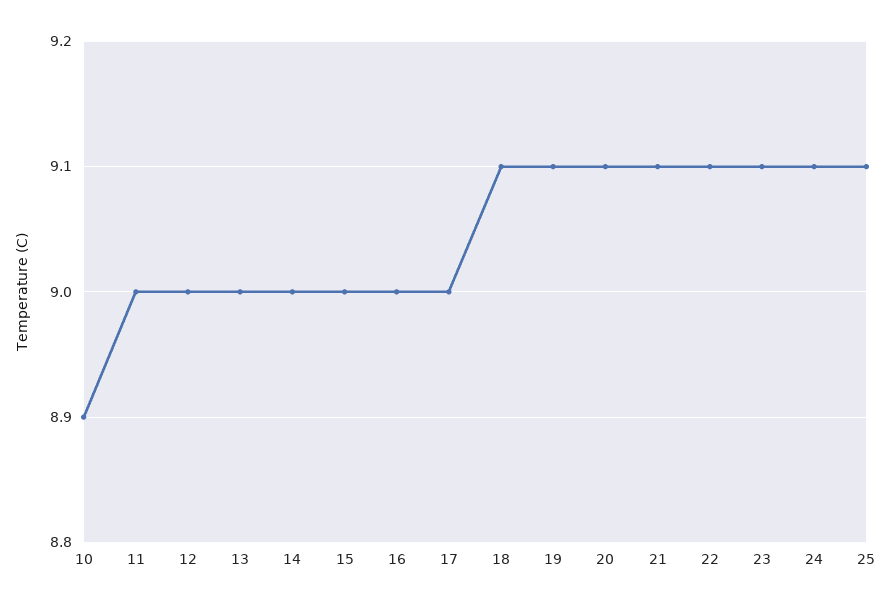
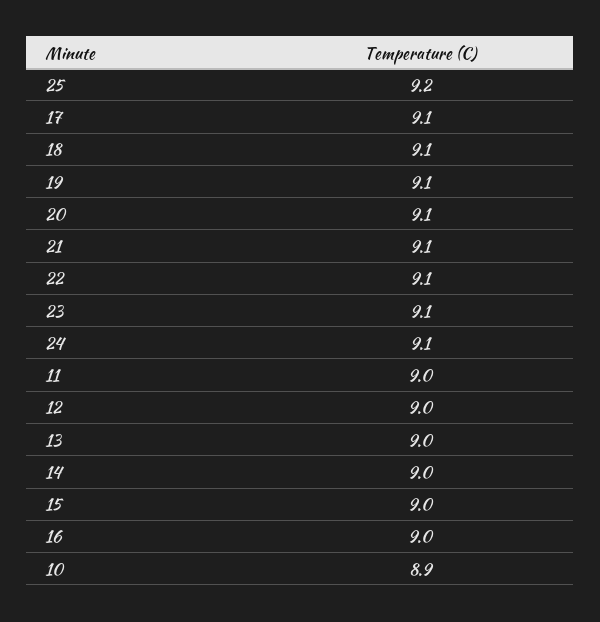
  {
    "10": 8.9,
    "11": 9,
    "12": 9,
    "13": 9,
    "14": 9,
    "15": 9,
    "16": 9,
-   "17": 9,
+   "17": 9.1,
    "18": 9.1,
    "19": 9.1,
    "20": 9.1,
    "21": 9.1,
    "22": 9.1,
    "23": 9.1,
    "24": 9.1,
-   "25": 9.1
+   "25": 9.2
  }

